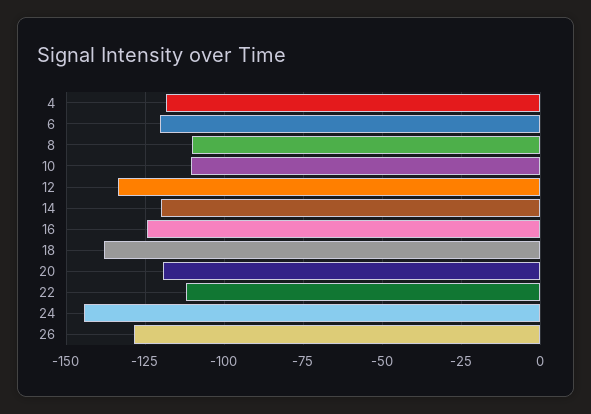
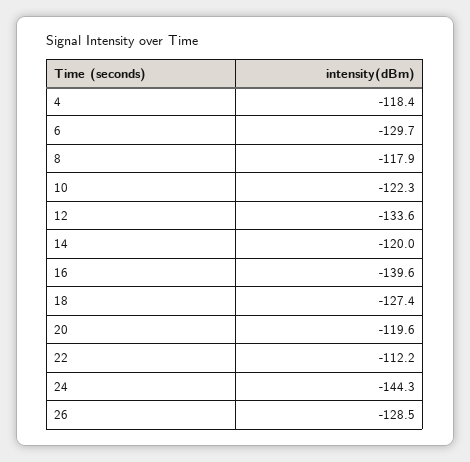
  {
    "4": -118.4,
-   "6": -120,
+   "6": -129.7,
-   "8": -110,
+   "8": -117.9,
-   "10": -110,
+   "10": -122.3,
    "12": -133.6,
    "14": -120,
-   "16": -125,
+   "16": -139.6,
-   "18": -137.5,
+   "18": -127.4,
    "20": -119.6,
    "22": -112.2,
    "24": -144.3,
    "26": -128.5
  }

